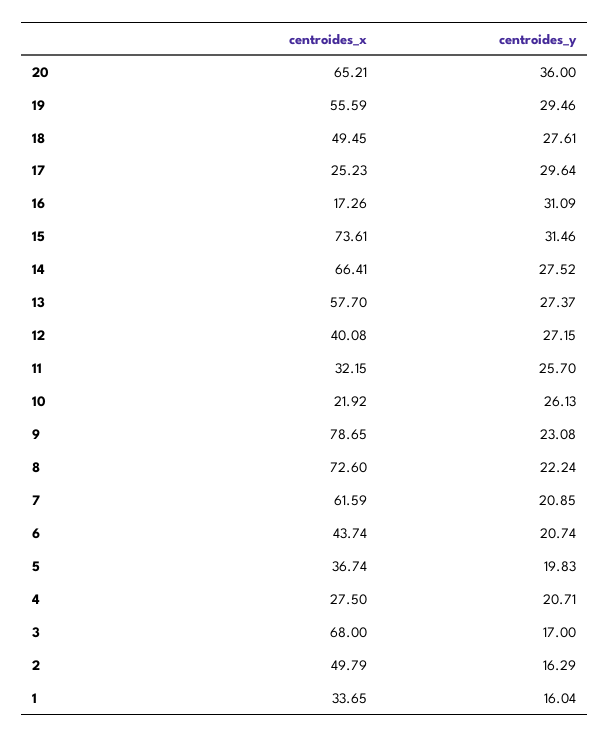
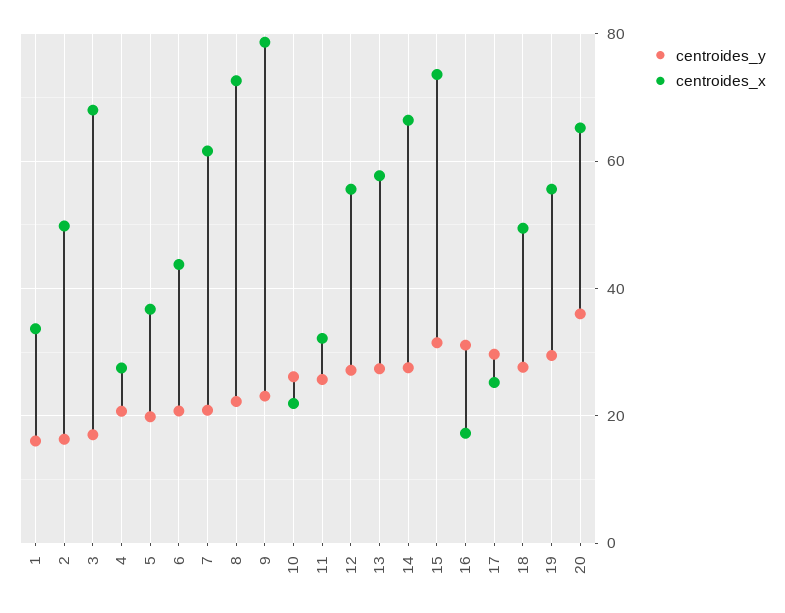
  {
    "centroides_x": {
      "20": 65.21,
      "19": 55.59,
      "18": 49.45,
      "17": 25.23,
      "16": 17.26,
      "15": 73.61,
      "14": 66.41,
      "13": 57.7,
-     "12": 40.08,
+     "12": 56,
      "11": 32.15,
      "10": 21.92,
      "9": 78.65,
      "8": 72.6,
      "7": 61.59,
      "6": 43.74,
      "5": 36.74,
      "4": 27.5,
      "3": 68,
      "2": 49.79,
      "1": 33.65
    },
    "centroides_y": {
      "20": 36,
      "19": 29.46,
      "18": 27.61,
      "17": 29.64,
      "16": 31.09,
      "15": 31.46,
      "14": 27.52,
      "13": 27.37,
      "12": 27.15,
      "11": 25.7,
      "10": 26.13,
      "9": 23.08,
      "8": 22.24,
      "7": 20.85,
      "6": 20.74,
      "5": 19.83,
      "4": 20.71,
      "3": 17,
      "2": 16.29,
      "1": 16.04
    }
  }

